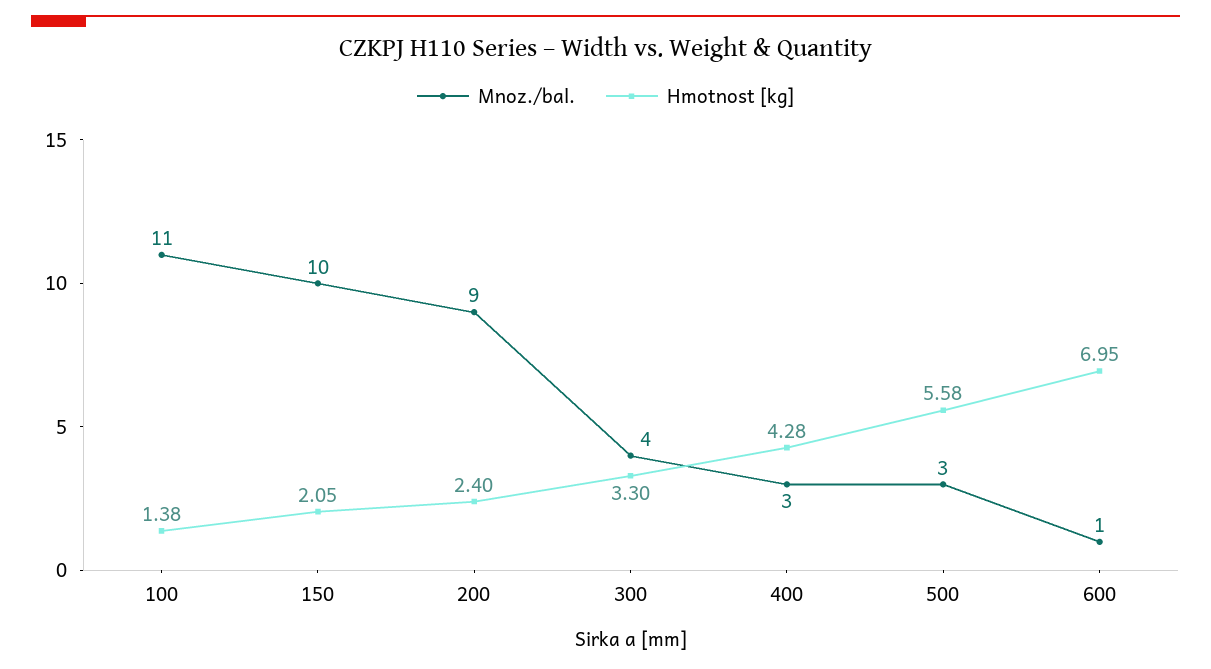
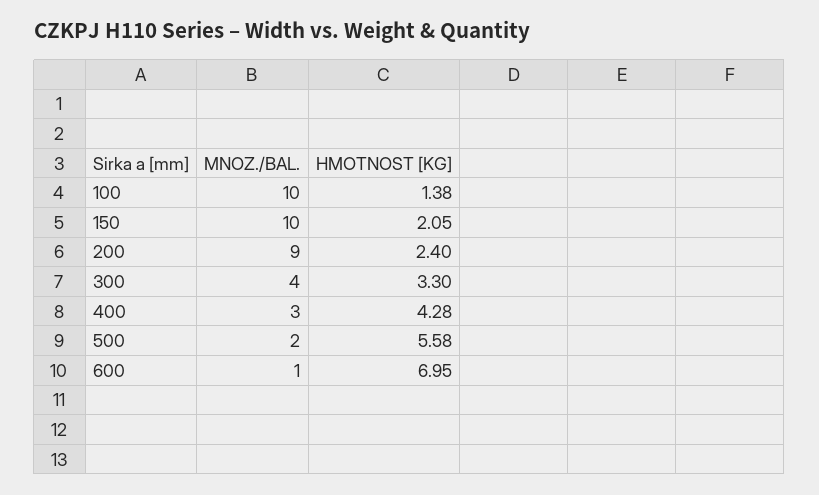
  {
    "Mnoz./bal.": {
-     "100": 11,
+     "100": 10,
      "150": 10,
      "200": 9,
      "300": 4,
      "400": 3,
-     "500": 3,
+     "500": 2,
      "600": 1
    },
    "Hmotnost [kg]": {
      "100": 1.38,
      "150": 2.05,
      "200": 2.4,
      "300": 3.3,
      "400": 4.28,
      "500": 5.58,
      "600": 6.95
    }
  }

